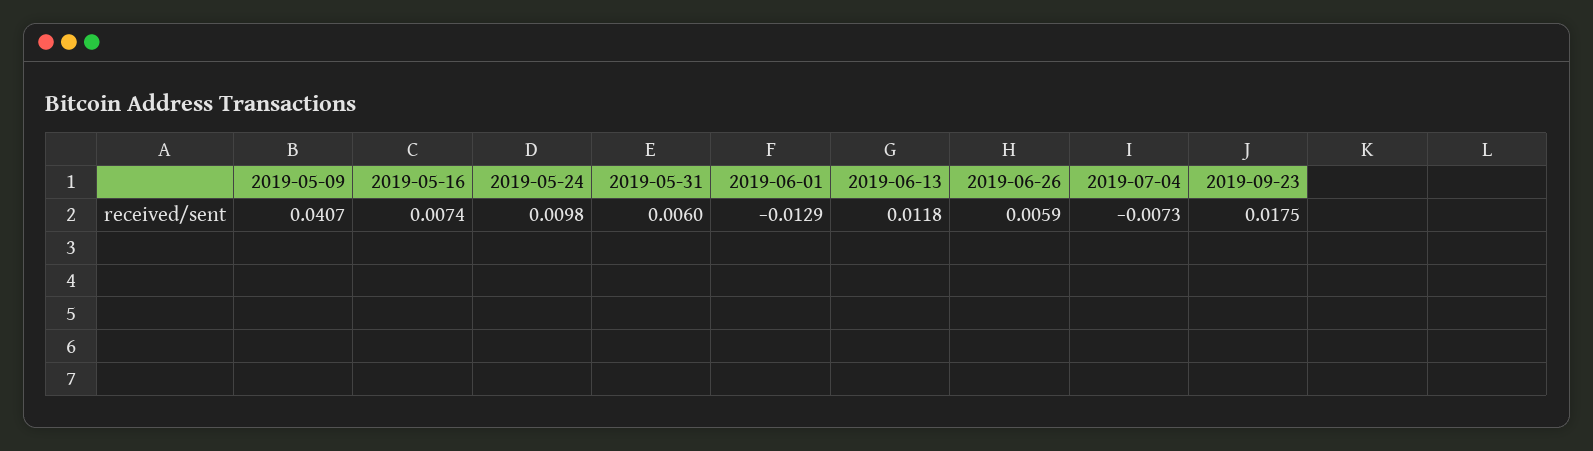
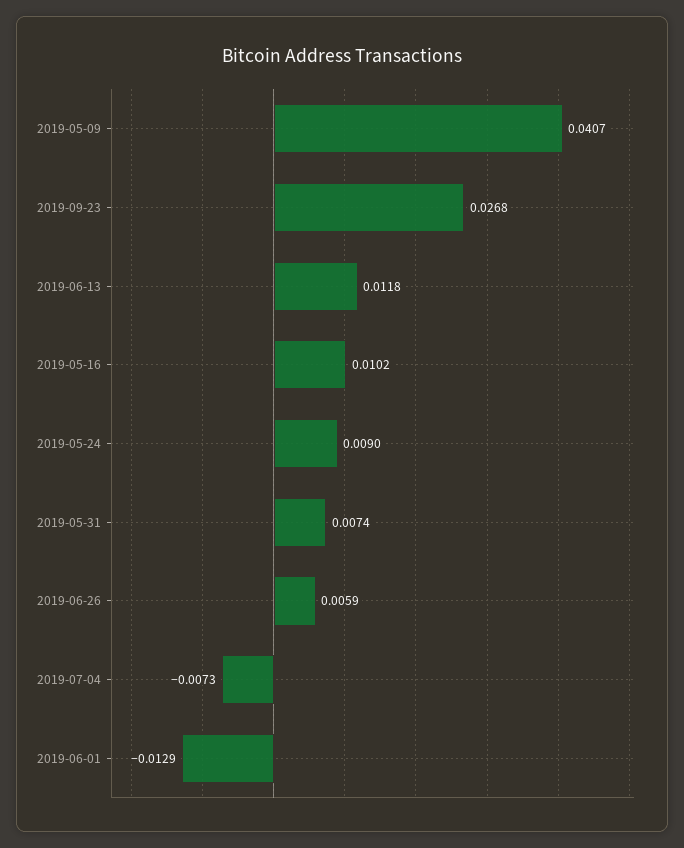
  {
    "2019-05-09": 0.0407,
-   "2019-05-16": 0.0074,
+   "2019-05-16": 0.0102,
-   "2019-05-24": 0.0098,
+   "2019-05-24": 0.009,
-   "2019-05-31": 0.006,
+   "2019-05-31": 0.0074,
    "2019-06-01": -0.0129,
    "2019-06-13": 0.0118,
    "2019-06-26": 0.0059,
    "2019-07-04": -0.0073,
-   "2019-09-23": 0.0175
+   "2019-09-23": 0.0268
  }

